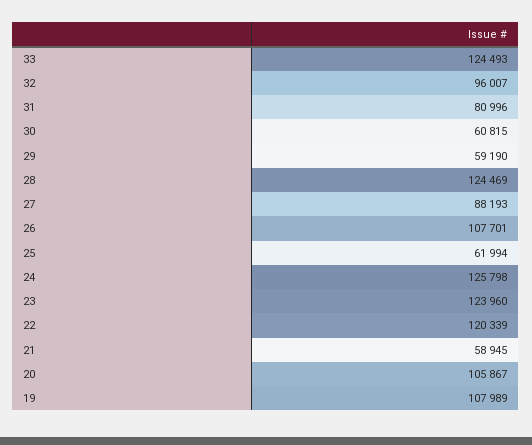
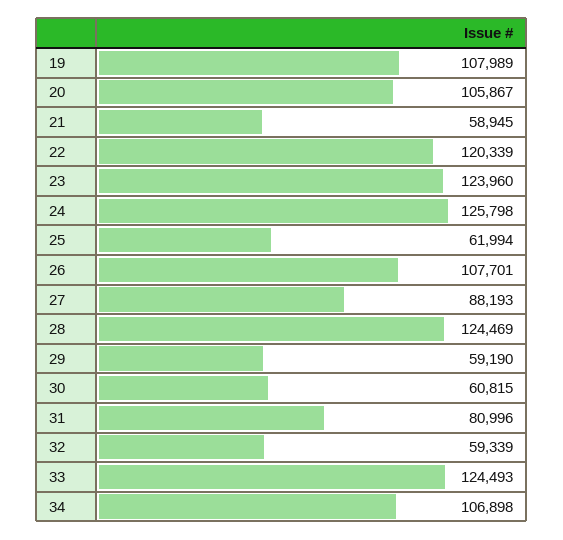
  {
    "33": 124493,
-   "32": 96007,
+   "32": 59339,
    "31": 80996,
    "30": 60815,
    "29": 59190,
    "28": 124469,
    "27": 88193,
    "26": 107701,
    "25": 61994,
    "24": 125798,
    "23": 123960,
    "22": 120339,
    "21": 58945,
    "20": 105867,
-   "19": 107989
+   "19": 107989,
+   "34": 106898
  }

